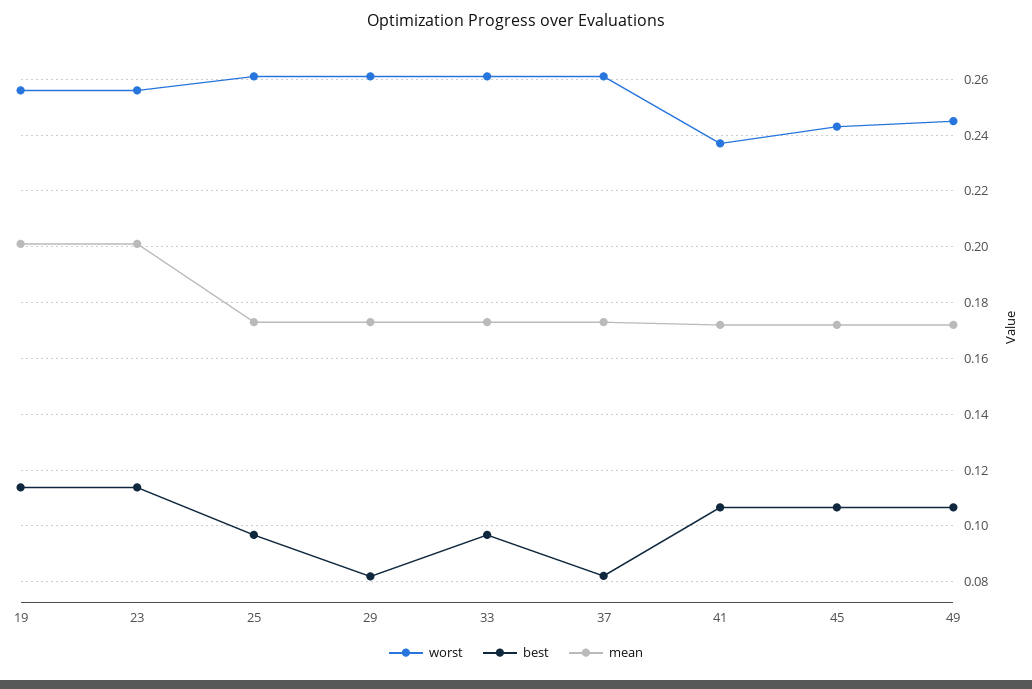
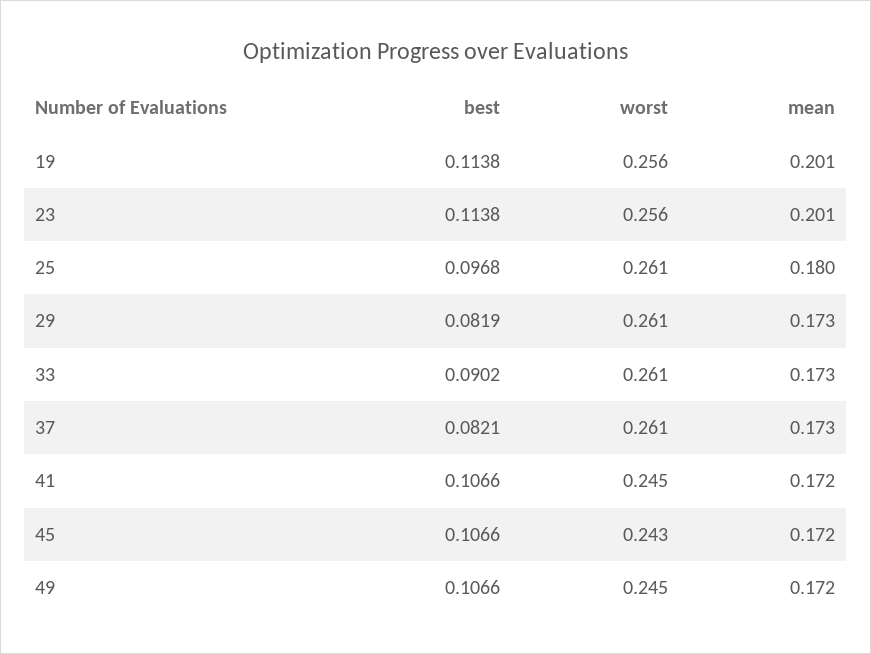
  {
    "worst": {
      "19": 0.256,
      "23": 0.256,
      "25": 0.261,
      "29": 0.261,
      "33": 0.261,
      "37": 0.261,
-     "41": 0.2375,
+     "41": 0.245,
      "45": 0.243,
      "49": 0.245
    },
    "best": {
      "19": 0.1138,
      "23": 0.1138,
      "25": 0.0968,
      "29": 0.0819,
-     "33": 0.0975,
+     "33": 0.0902,
      "37": 0.0821,
      "41": 0.1066,
      "45": 0.1066,
      "49": 0.1066
    },
    "mean": {
      "19": 0.201,
      "23": 0.201,
-     "25": 0.1725,
+     "25": 0.18,
      "29": 0.173,
      "33": 0.173,
      "37": 0.173,
      "41": 0.172,
      "45": 0.172,
      "49": 0.172
    }
  }

